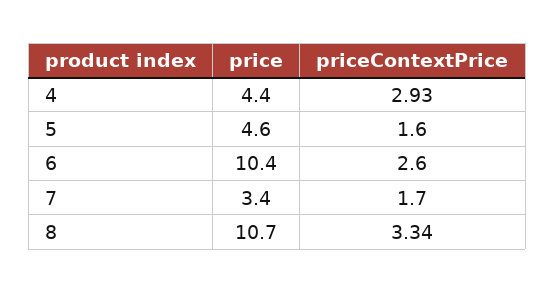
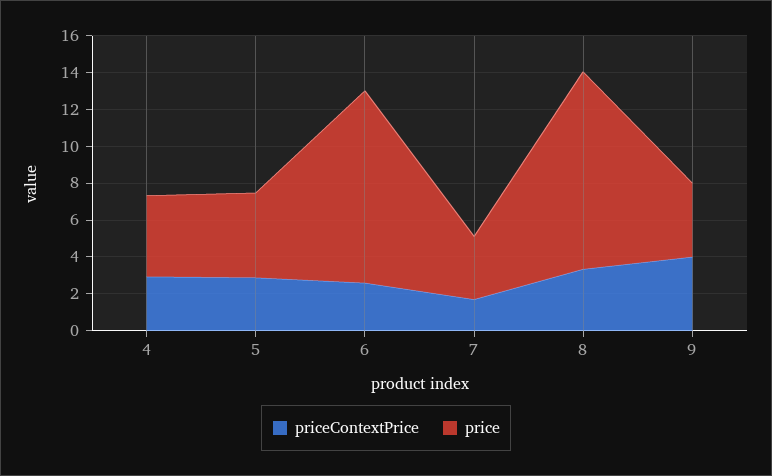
  {
    "price": {
      "4": 4.4,
      "5": 4.6,
      "6": 10.4,
      "7": 3.4,
-     "8": 10.7
+     "8": 10.7,
+     "9": 4
    },
    "priceContextPrice": {
      "4": 2.93,
-     "5": 1.6,
+     "5": 3,
      "6": 2.6,
      "7": 1.7,
-     "8": 3.34
+     "8": 3.34,
+     "9": 4
    }
  }

